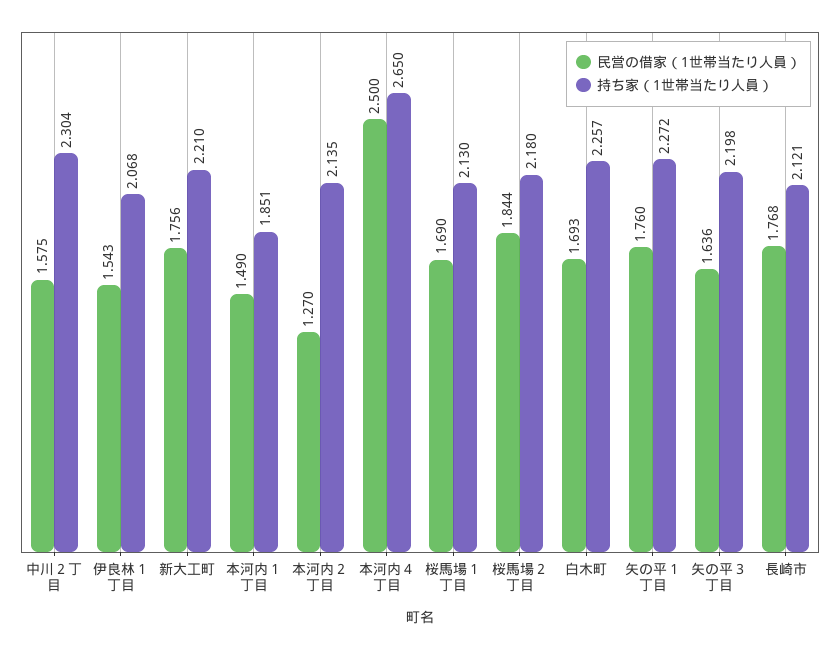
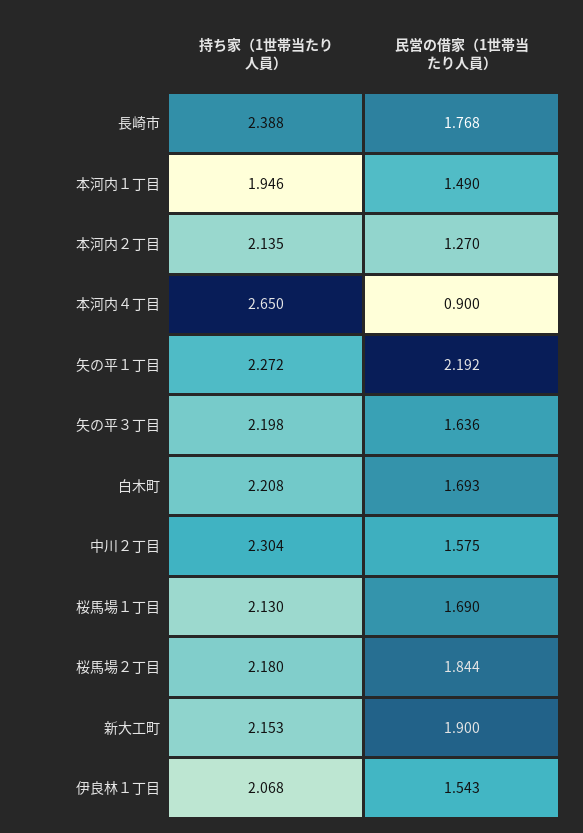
  {
    "民営の借家（1世帯当たり人員）": {
      "中川２丁目": 1.575,
      "伊良林１丁目": 1.543,
-     "新大工町": 1.756,
+     "新大工町": 1.9,
      "本河内１丁目": 1.49,
      "本河内２丁目": 1.27,
-     "本河内４丁目": 2.5,
+     "本河内４丁目": 0.9,
      "桜馬場１丁目": 1.69,
      "桜馬場２丁目": 1.844,
      "白木町": 1.693,
-     "矢の平１丁目": 1.76,
+     "矢の平１丁目": 2.192,
      "矢の平３丁目": 1.636,
      "長崎市": 1.768
    },
    "持ち家（1世帯当たり人員）": {
      "中川２丁目": 2.304,
      "伊良林１丁目": 2.068,
-     "新大工町": 2.21,
+     "新大工町": 2.153,
-     "本河内１丁目": 1.851,
+     "本河内１丁目": 1.946,
      "本河内２丁目": 2.135,
      "本河内４丁目": 2.65,
      "桜馬場１丁目": 2.13,
      "桜馬場２丁目": 2.18,
-     "白木町": 2.257,
+     "白木町": 2.208,
      "矢の平１丁目": 2.272,
      "矢の平３丁目": 2.198,
-     "長崎市": 2.121
+     "長崎市": 2.388
    }
  }

